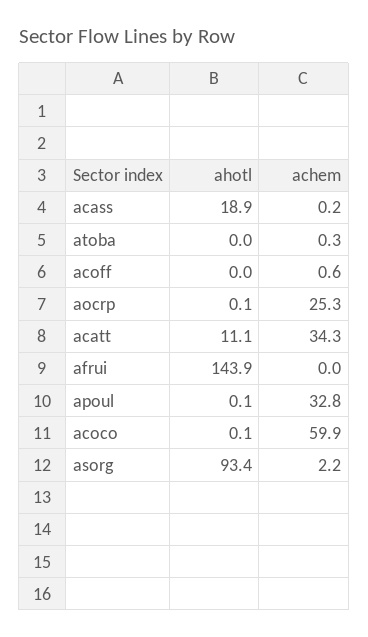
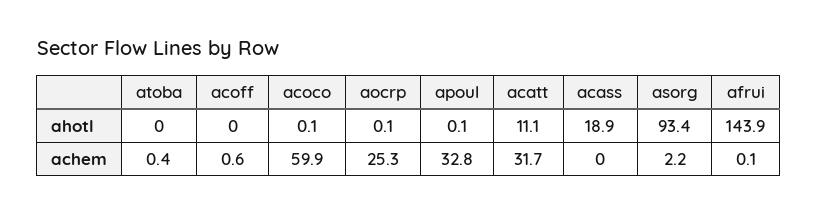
  {
    "ahotl": {
      "acass": 18.9,
      "atoba": 0,
      "acoff": 0,
      "aocrp": 0.1,
      "acatt": 11.1,
      "afrui": 143.9,
      "apoul": 0.1,
      "acoco": 0.1,
      "asorg": 93.4
    },
    "achem": {
-     "acass": 0.2,
+     "acass": 0,
-     "atoba": 0.3,
+     "atoba": 0.4,
      "acoff": 0.6,
      "aocrp": 25.3,
-     "acatt": 34.3,
+     "acatt": 31.7,
-     "afrui": 0,
+     "afrui": 0.1,
      "apoul": 32.8,
      "acoco": 59.9,
      "asorg": 2.2
    }
  }

